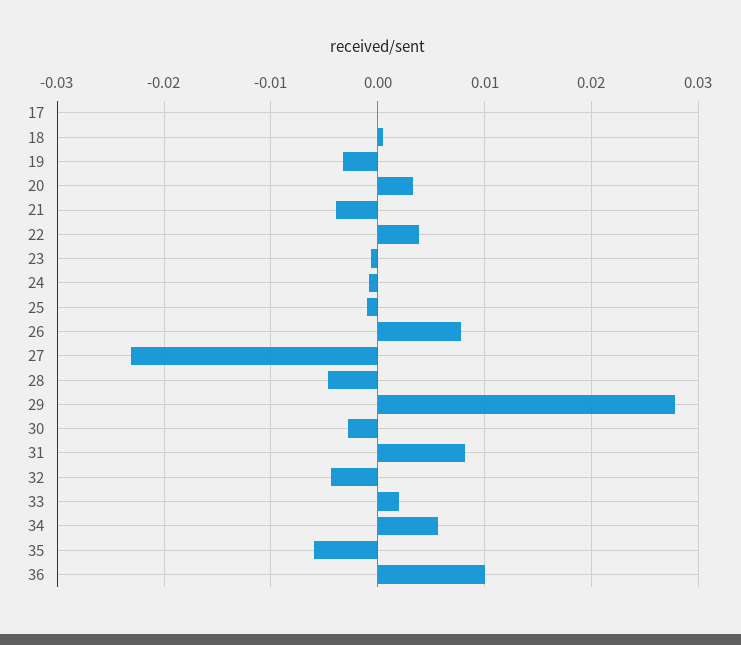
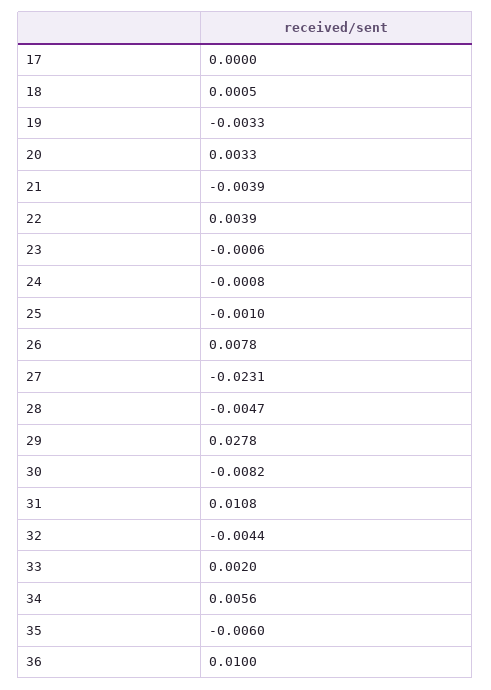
  {
    "17": 0,
    "18": 0.0005,
    "19": -0.0033,
    "20": 0.0033,
    "21": -0.0039,
    "22": 0.0039,
    "23": -0.0006,
    "24": -0.0008,
    "25": -0.001,
    "26": 0.0078,
    "27": -0.0231,
    "28": -0.0047,
    "29": 0.0278,
-   "30": -0.003,
+   "30": -0.0082,
-   "31": 0.008,
+   "31": 0.0108,
    "32": -0.0044,
    "33": 0.002,
    "34": 0.0056,
    "35": -0.006,
    "36": 0.01
  }

